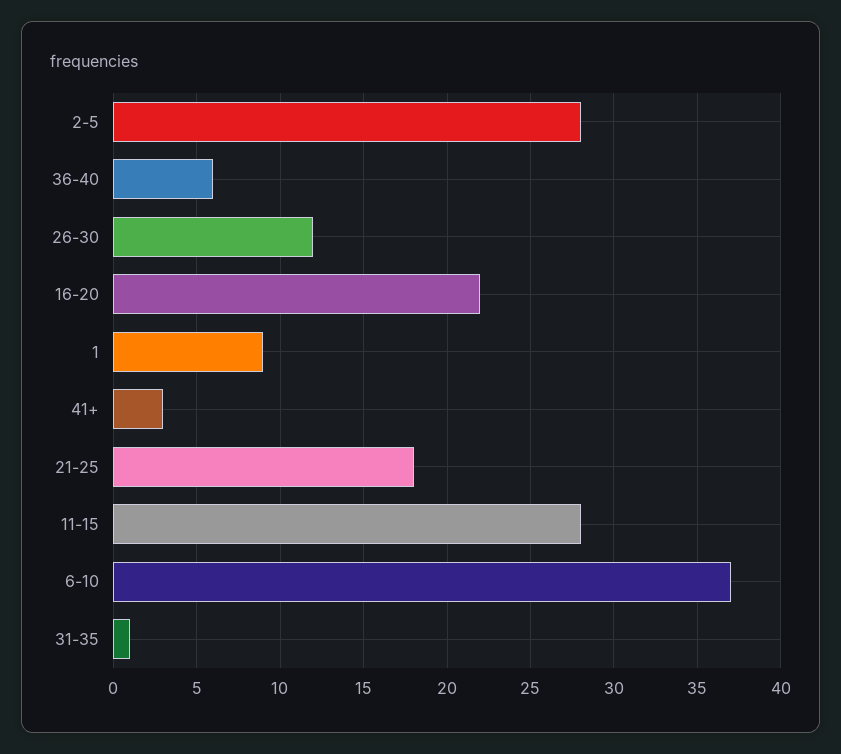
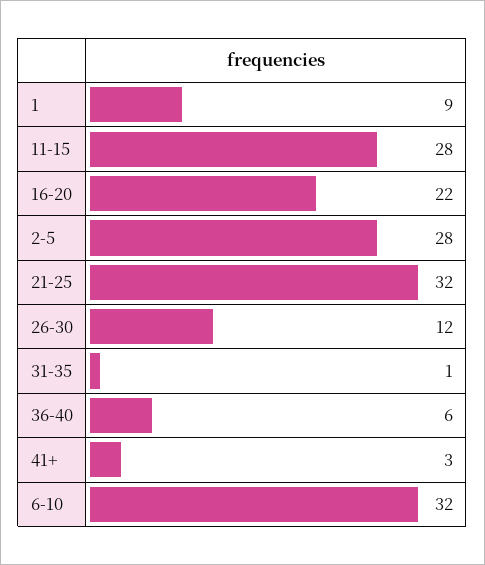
  {
    "2-5": 28,
    "36-40": 6,
    "26-30": 12,
    "16-20": 22,
    "1": 9,
    "41+": 3,
-   "21-25": 18,
+   "21-25": 32,
    "11-15": 28,
-   "6-10": 37,
+   "6-10": 32,
    "31-35": 1
  }

